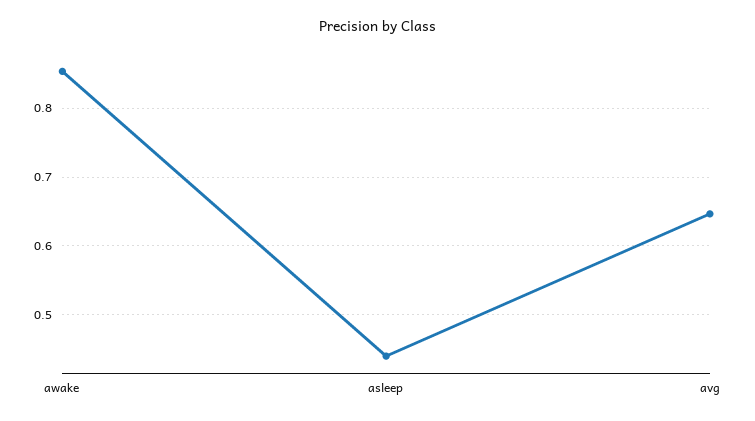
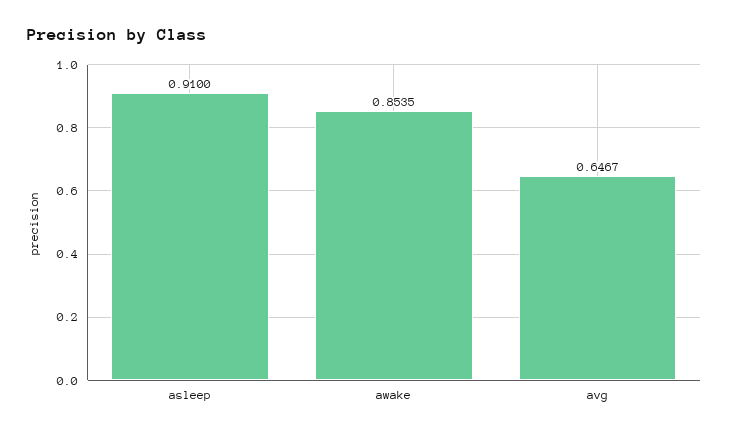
  {
    "awake": 0.8535,
-   "asleep": 0.44,
+   "asleep": 0.91,
    "avg": 0.6467
  }

